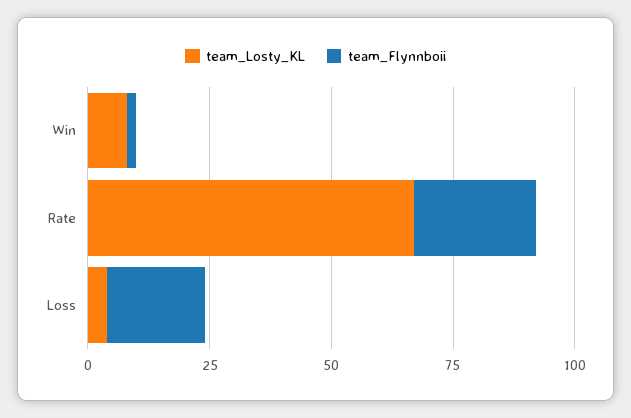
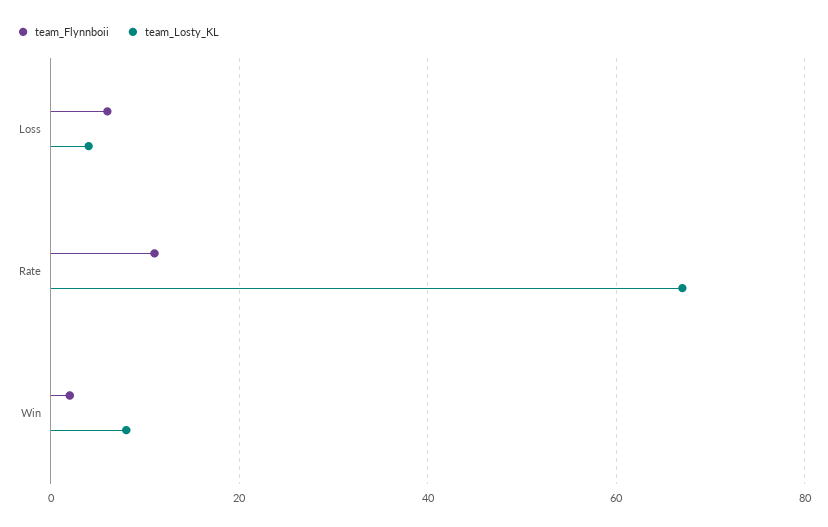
  {
    "team_Losty_KL": {
      "Win": 10,
      "Rate": 65,
      "Loss": 5
    },
    "team_Flynnboii": {
      "Win": 0,
-     "Rate": 25,
+     "Rate": 10,
-     "Loss": 20
+     "Loss": 5
    }
  }

